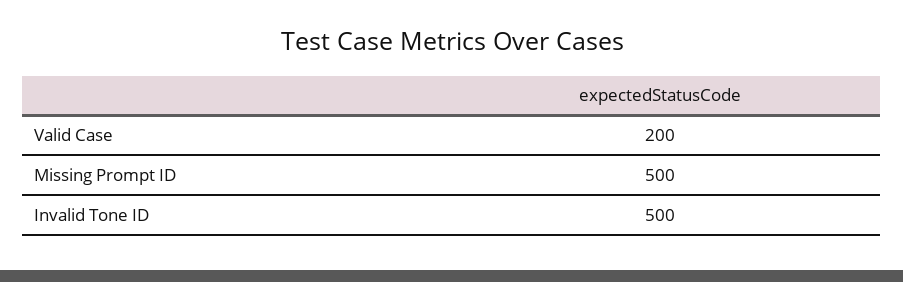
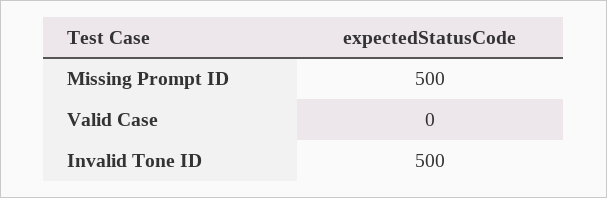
  {
-   "Valid Case": 200,
+   "Valid Case": 0,
    "Missing Prompt ID": 500,
    "Invalid Tone ID": 500
  }

